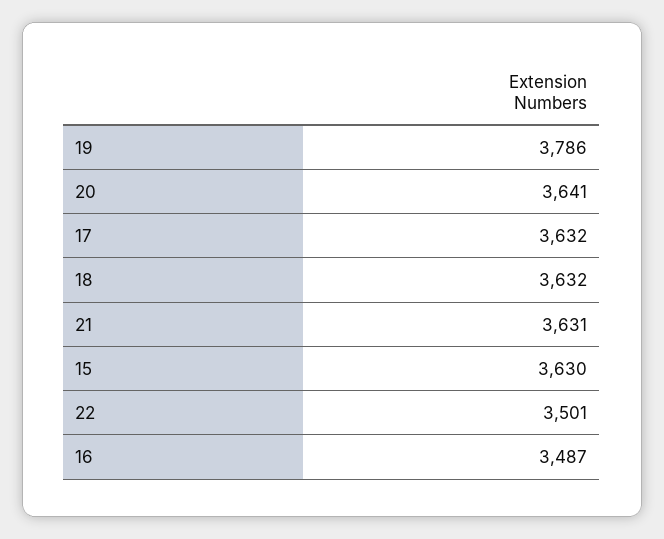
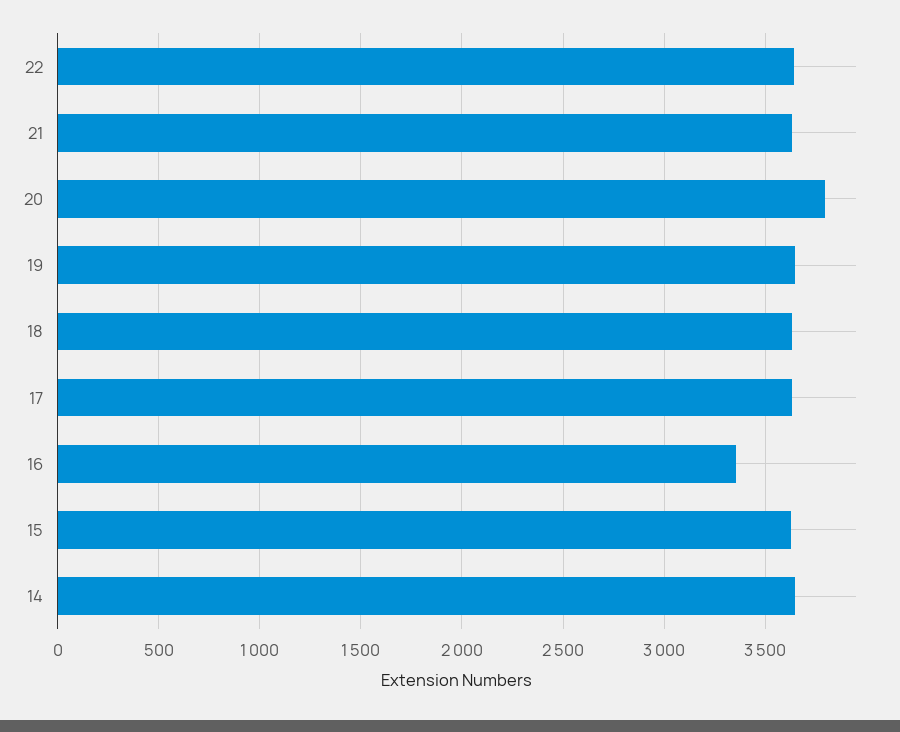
  {
-   "19": 3786,
+   "19": 3650,
-   "20": 3641,
+   "20": 3800,
    "17": 3632,
    "18": 3632,
    "21": 3631,
    "15": 3630,
-   "22": 3501,
+   "22": 3650,
-   "16": 3487
+   "16": 3350,
+   "14": 3650
  }

